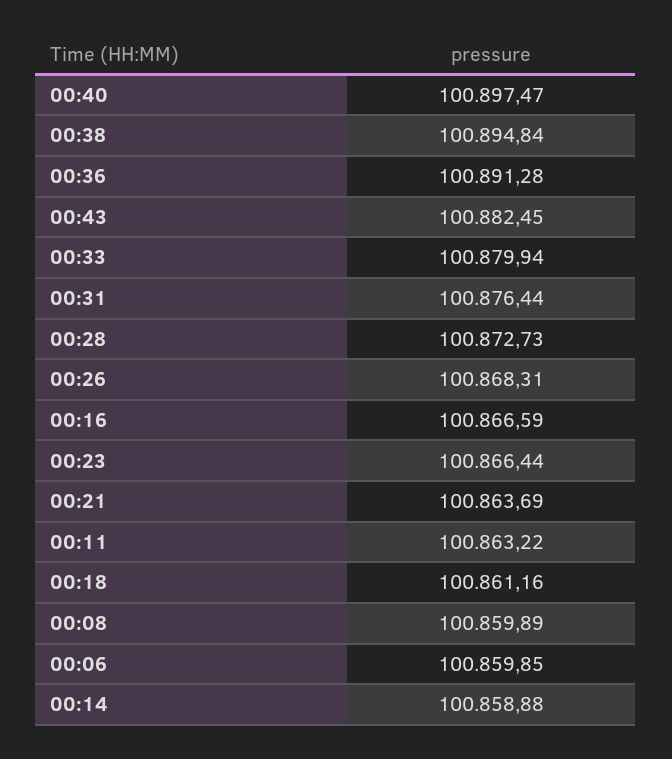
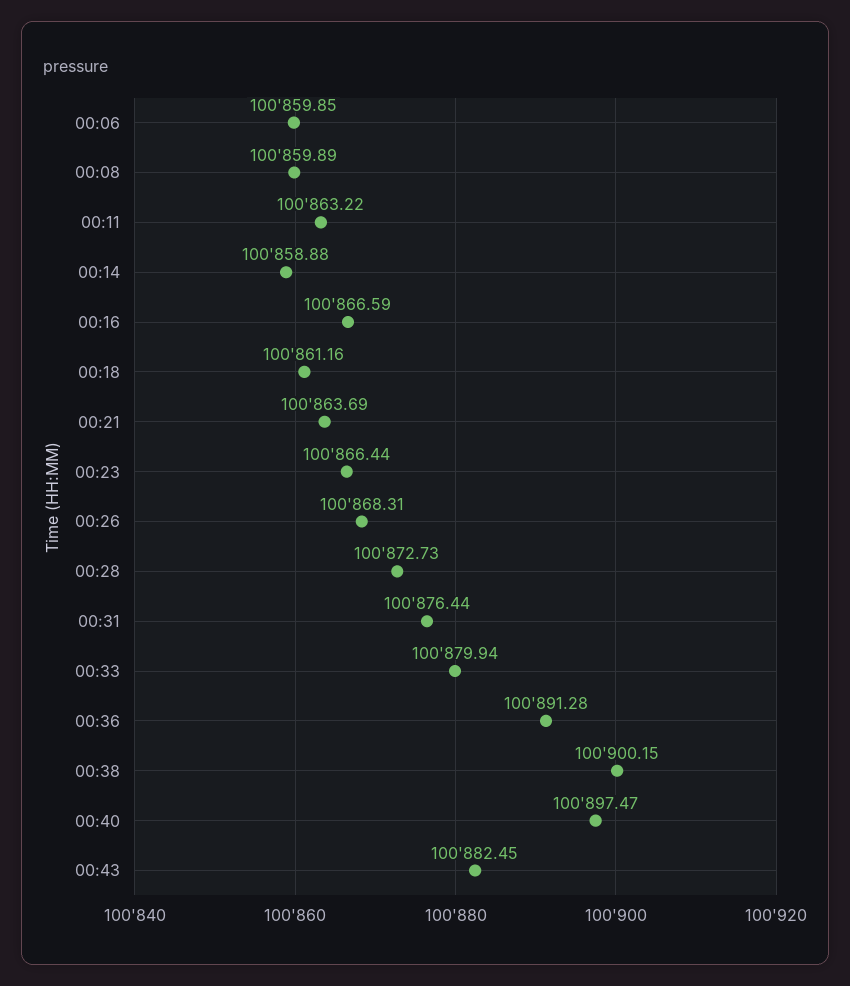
  {
    "00:40": 100897.47,
-   "00:38": 100894.84,
+   "00:38": 100900.15,
    "00:36": 100891.28,
    "00:43": 100882.45,
    "00:33": 100879.94,
    "00:31": 100876.44,
    "00:28": 100872.73,
    "00:26": 100868.31,
    "00:16": 100866.59,
    "00:23": 100866.44,
    "00:21": 100863.69,
    "00:11": 100863.22,
    "00:18": 100861.16,
    "00:08": 100859.89,
    "00:06": 100859.85,
    "00:14": 100858.88
  }

